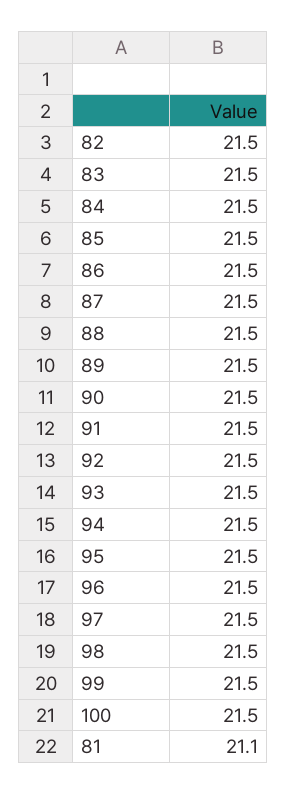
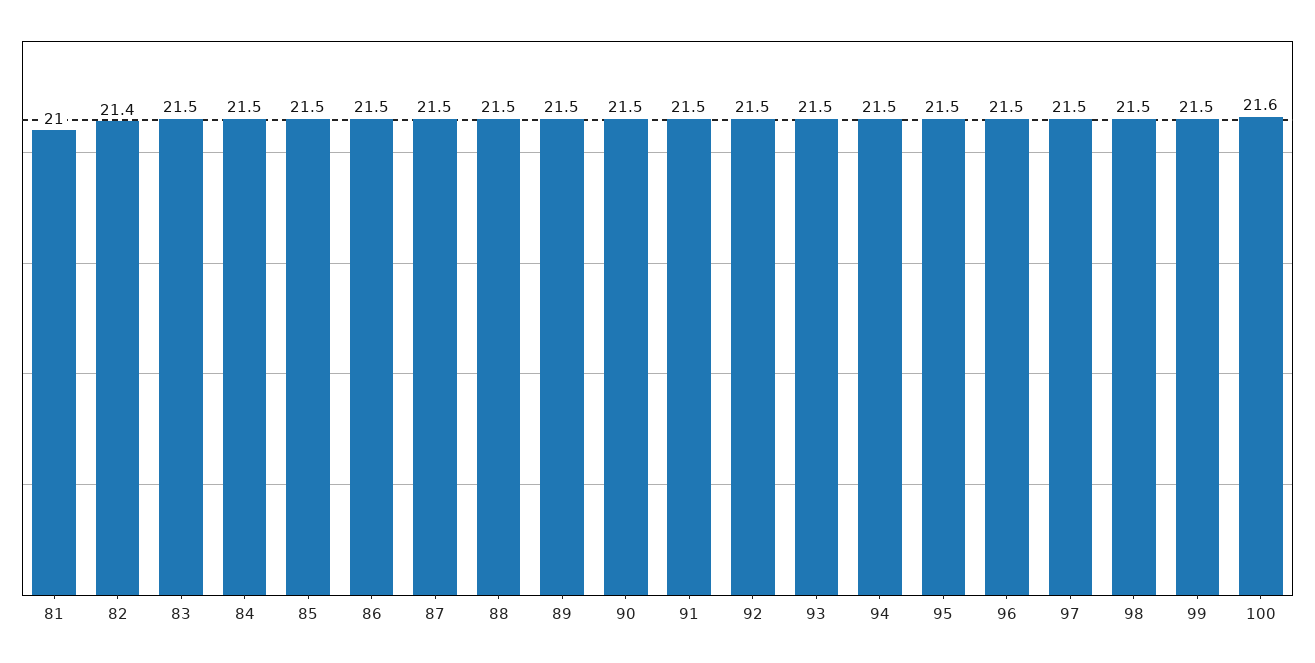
  {
-   "82": 21.5,
+   "82": 21.4,
    "83": 21.5,
    "84": 21.5,
    "85": 21.5,
    "86": 21.5,
    "87": 21.5,
    "88": 21.5,
    "89": 21.5,
    "90": 21.5,
    "91": 21.5,
    "92": 21.5,
    "93": 21.5,
    "94": 21.5,
    "95": 21.5,
    "96": 21.5,
    "97": 21.5,
    "98": 21.5,
    "99": 21.5,
-   "100": 21.5,
+   "100": 21.6,
-   "81": 21.1
+   "81": 21
  }

